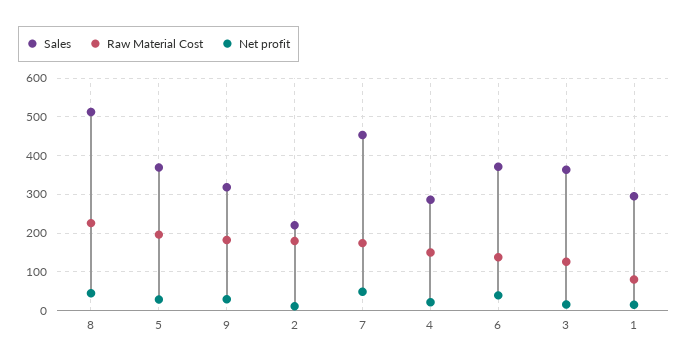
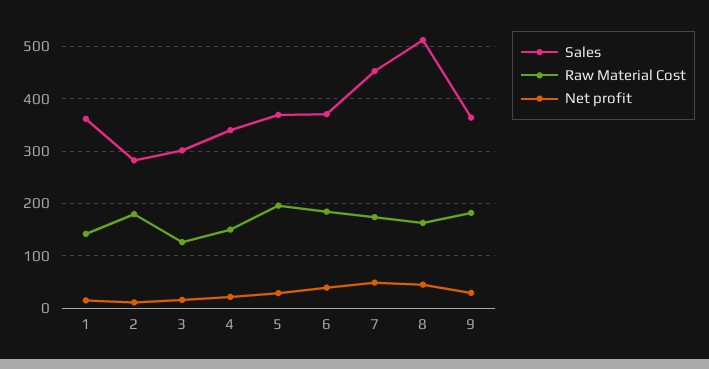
  {
    "Sales": {
      "8": 520,
      "5": 360,
-     "9": 320,
+     "9": 360,
-     "2": 220,
+     "2": 280,
      "7": 460,
-     "4": 280,
+     "4": 340,
      "6": 380,
-     "3": 360,
+     "3": 300,
-     "1": 300
+     "1": 360
    },
    "Raw Material Cost": {
-     "8": 220,
+     "8": 160,
      "5": 200,
      "9": 180,
      "2": 180,
      "7": 180,
      "4": 140,
-     "6": 140,
+     "6": 180,
      "3": 120,
-     "1": 80
+     "1": 140
    },
    "Net profit": {
      "8": 40,
      "5": 20,
      "9": 20,
      "2": 20,
      "7": 40,
      "4": 20,
      "6": 40,
      "3": 20,
      "1": 20
    }
  }

